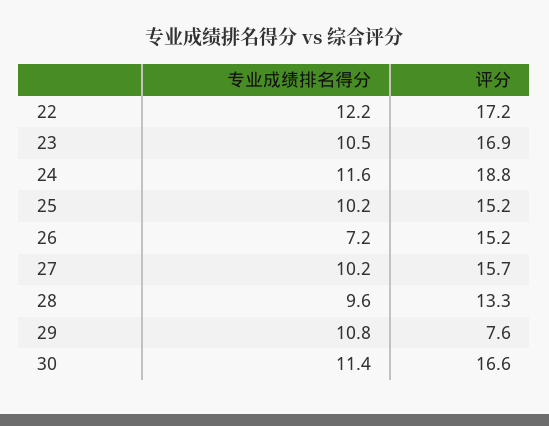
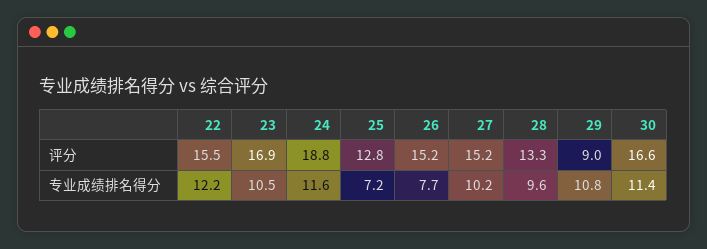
  {
    "专业成绩排名得分": {
      "22": 12.2,
      "23": 10.5,
      "24": 11.6,
-     "25": 10.2,
+     "25": 7.2,
-     "26": 7.2,
+     "26": 7.7,
      "27": 10.2,
      "28": 9.6,
      "29": 10.8,
      "30": 11.4
    },
    "评分": {
-     "22": 17.2,
+     "22": 15.5,
      "23": 16.9,
      "24": 18.8,
-     "25": 15.2,
+     "25": 12.8,
      "26": 15.2,
-     "27": 15.7,
+     "27": 15.2,
      "28": 13.3,
-     "29": 7.6,
+     "29": 9,
      "30": 16.6
    }
  }

